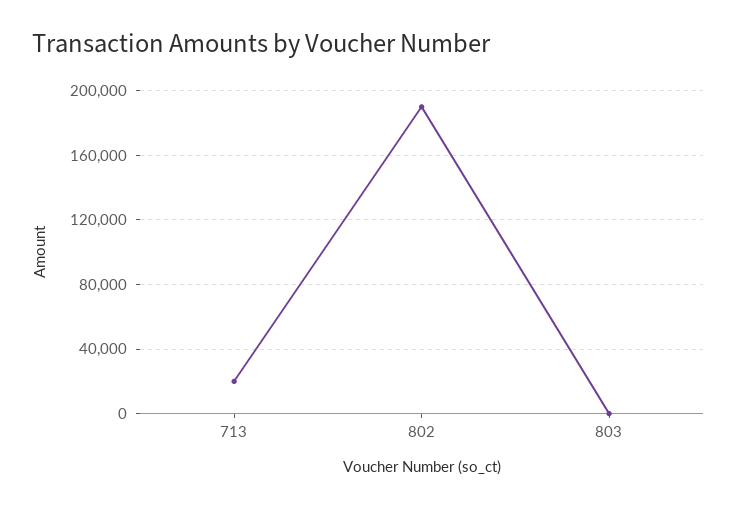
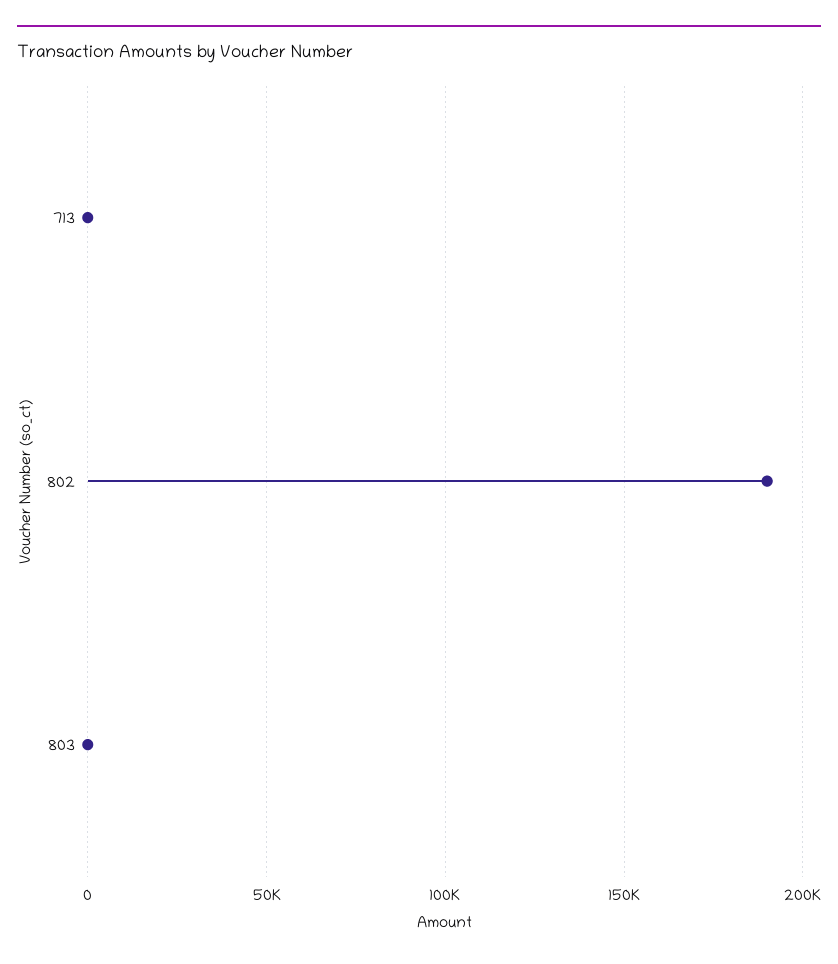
  {
-   "713": 20000,
+   "713": 0,
    "802": 190000,
    "803": 0
  }

